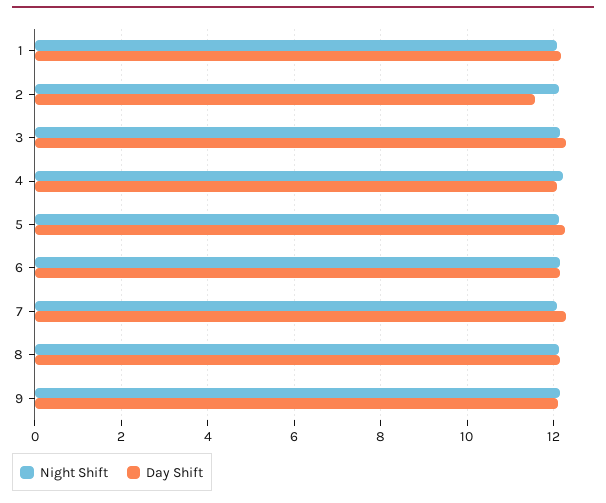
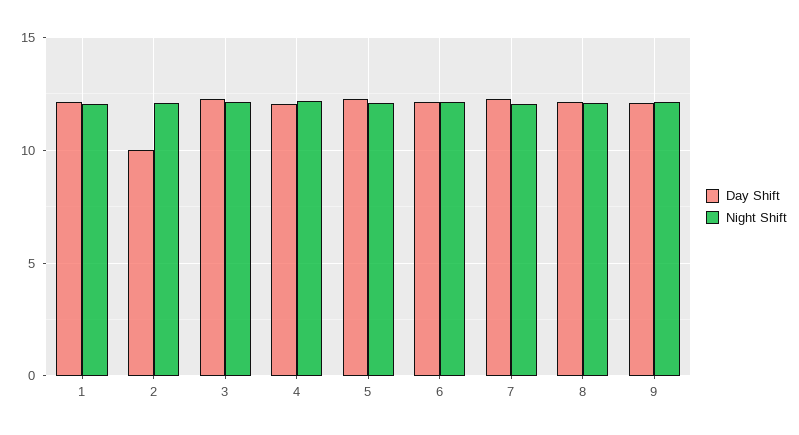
  {
    "Night Shift": {
      "1": 12,
      "2": 12.2,
      "3": 12.2,
      "4": 12.2,
      "5": 12.2,
      "6": 12.2,
      "7": 12,
      "8": 12.2,
      "9": 12.2
    },
    "Day Shift": {
      "1": 12.2,
-     "2": 11.6,
+     "2": 10,
      "3": 12.2,
      "4": 12,
      "5": 12.2,
      "6": 12.2,
      "7": 12.2,
      "8": 12.2,
      "9": 12.2
    }
  }

